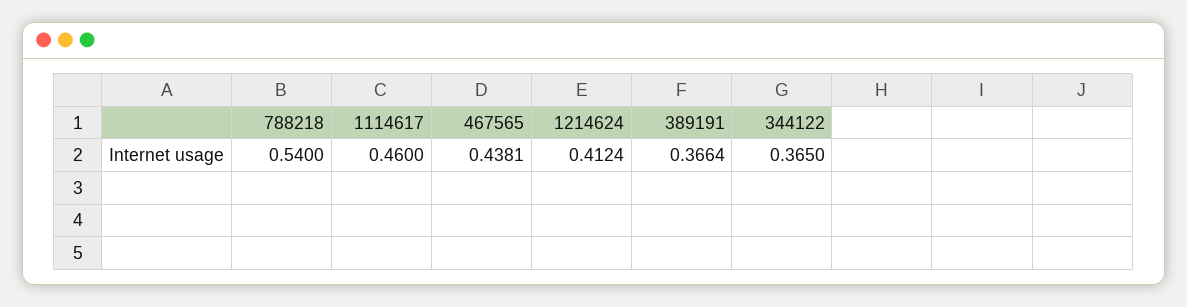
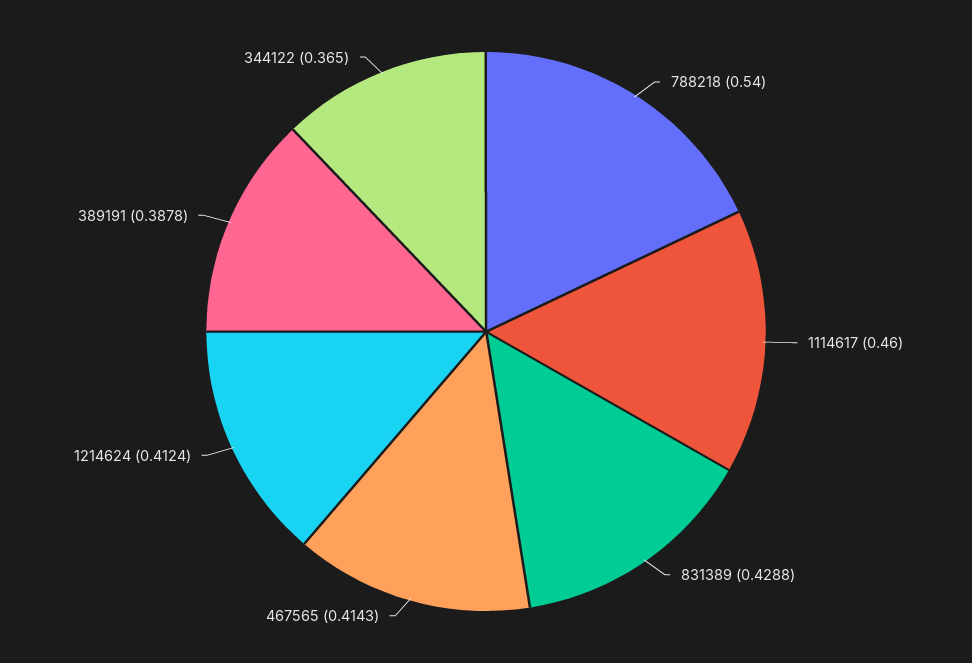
  {
    "788218": 0.54,
    "1114617": 0.46,
-   "467565": 0.4381,
+   "467565": 0.4143,
    "1214624": 0.4124,
-   "389191": 0.3664,
+   "389191": 0.3878,
-   "344122": 0.365
+   "344122": 0.365,
+   "831389": 0.4288
  }

